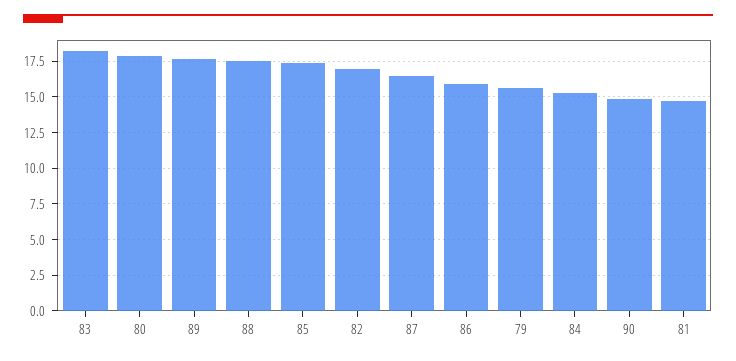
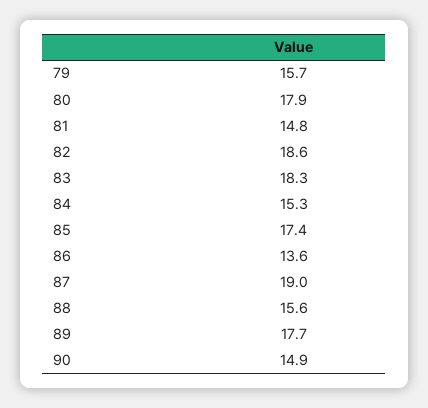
  {
    "83": 18.3,
    "80": 17.9,
    "89": 17.7,
-   "88": 17.5,
+   "88": 15.6,
    "85": 17.4,
-   "82": 17,
+   "82": 18.6,
-   "87": 16.5,
+   "87": 19,
-   "86": 16,
+   "86": 13.6,
    "79": 15.7,
    "84": 15.3,
    "90": 14.9,
    "81": 14.8
  }

